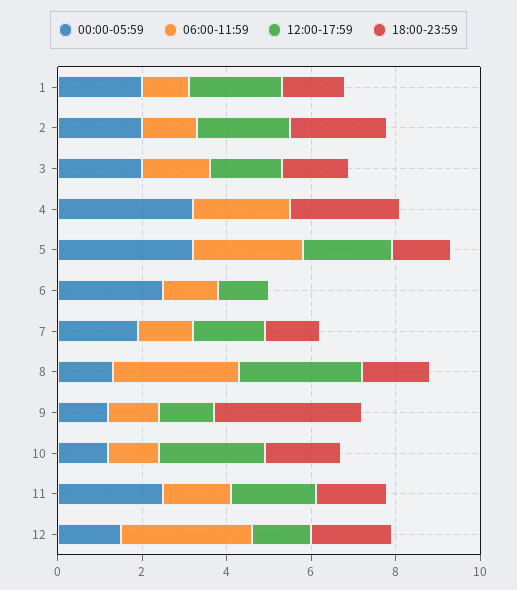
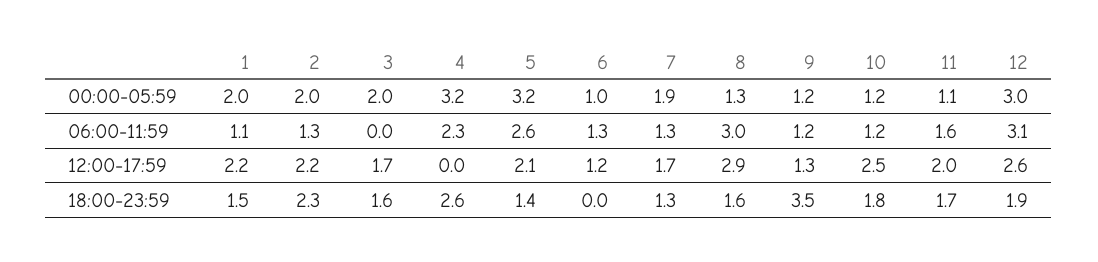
  {
    "00:00-05:59": {
      "1": 2,
      "2": 2,
      "3": 2,
      "4": 3.2,
      "5": 3.2,
-     "6": 2.5,
+     "6": 1,
      "7": 1.9,
      "8": 1.3,
      "9": 1.2,
      "10": 1.2,
-     "11": 2.5,
+     "11": 1.1,
-     "12": 1.5
+     "12": 3
    },
    "06:00-11:59": {
      "1": 1.1,
      "2": 1.3,
-     "3": 1.5,
+     "3": 0,
      "4": 2.3,
      "5": 2.6,
      "6": 1.3,
      "7": 1.3,
      "8": 3,
      "9": 1.2,
      "10": 1.2,
      "11": 1.6,
      "12": 3.1
    },
    "12:00-17:59": {
      "1": 2.2,
      "2": 2.2,
      "3": 1.7,
      "4": 0,
      "5": 2.1,
      "6": 1.2,
      "7": 1.7,
      "8": 2.9,
      "9": 1.3,
      "10": 2.5,
      "11": 2,
-     "12": 1.5
+     "12": 2.6
    },
    "18:00-23:59": {
      "1": 1.5,
      "2": 2.3,
      "3": 1.6,
      "4": 2.6,
      "5": 1.4,
      "6": 0,
      "7": 1.3,
      "8": 1.6,
      "9": 3.5,
      "10": 1.8,
      "11": 1.7,
      "12": 1.9
    }
  }

